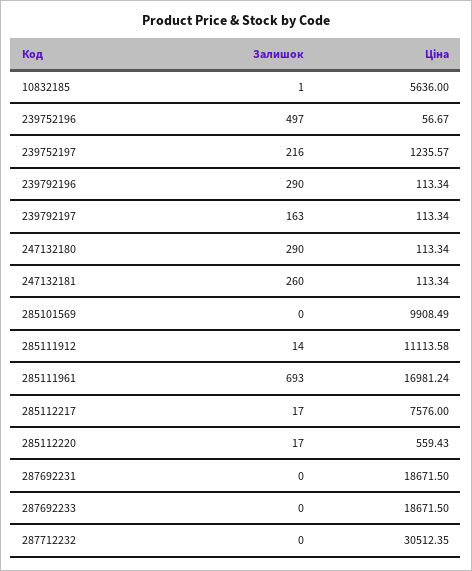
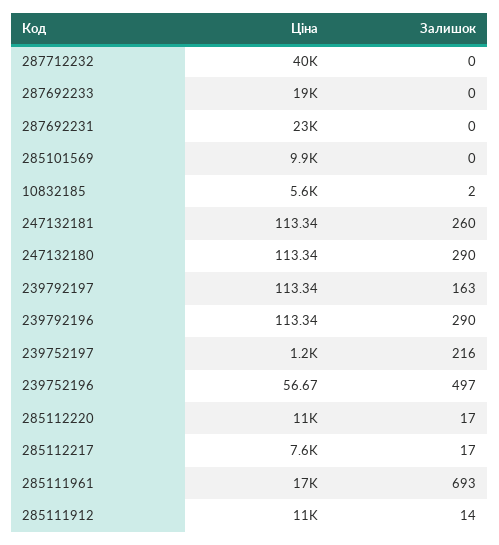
  {
    "Залишок": {
-     "10832185": 1,
+     "10832185": 2,
      "239752196": 497,
      "239752197": 216,
      "239792196": 290,
      "239792197": 163,
      "247132180": 290,
      "247132181": 260,
      "285101569": 0,
      "285111912": 14,
      "285111961": 693,
      "285112217": 17,
      "285112220": 17,
      "287692231": 0,
      "287692233": 0,
      "287712232": 0
    },
    "Ціна": {
      "10832185": 5636,
      "239752196": 56.67,
      "239752197": 1235.57,
      "239792196": 113.34,
      "239792197": 113.34,
      "247132180": 113.34,
      "247132181": 113.34,
      "285101569": 9908.49,
      "285111912": 11113.58,
      "285111961": 16981.24,
      "285112217": 7576,
-     "285112220": 559.43,
+     "285112220": 11000,
-     "287692231": 18671.5,
+     "287692231": 23000,
      "287692233": 18671.5,
-     "287712232": 30512.35
+     "287712232": 40000
    }
  }

